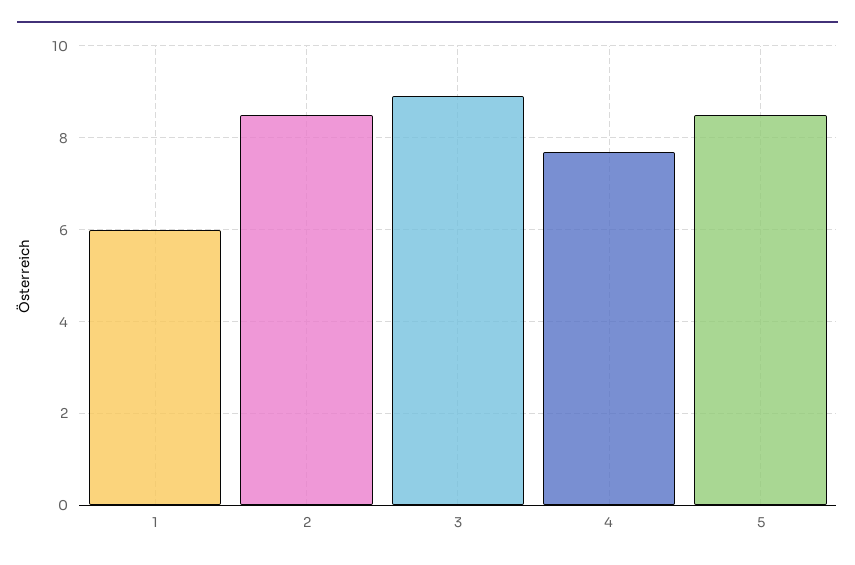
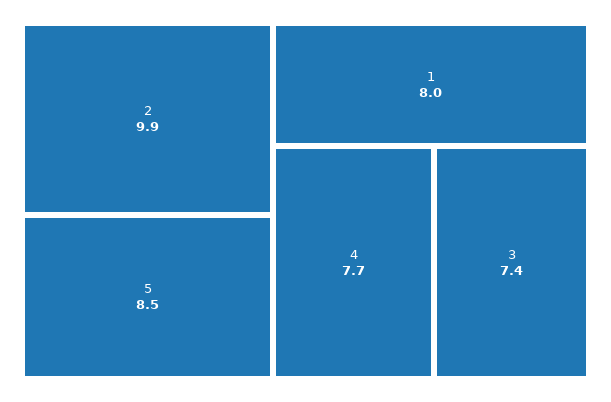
  {
-   "1": 6,
+   "1": 8,
-   "2": 8.5,
+   "2": 9.9,
-   "3": 9,
+   "3": 7.4,
    "4": 7.7,
    "5": 8.5
  }

